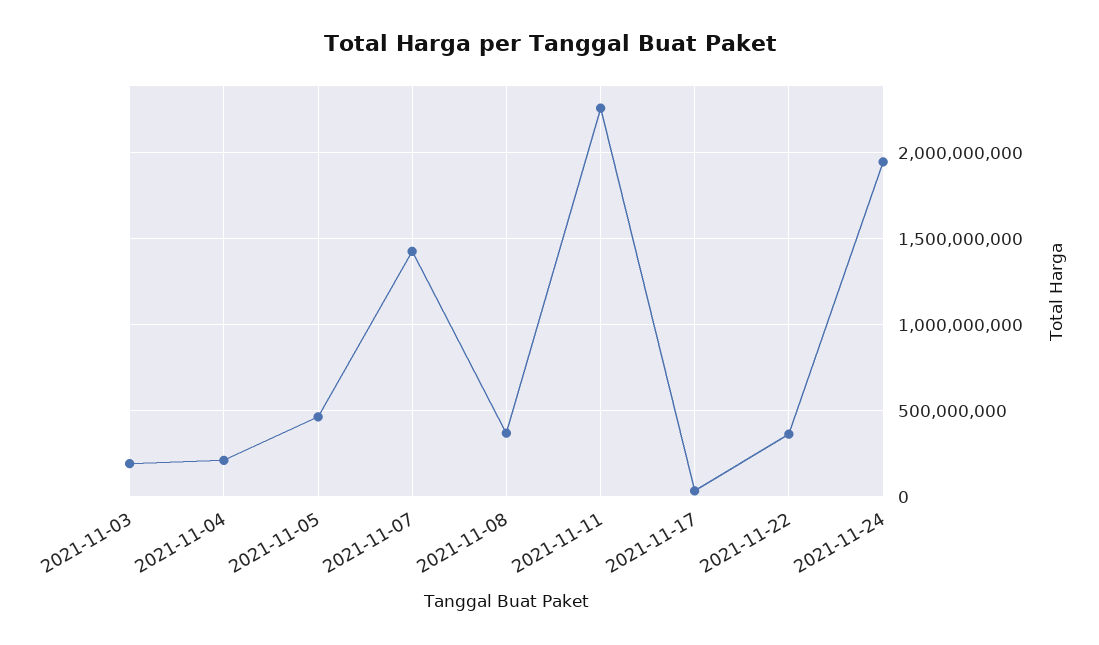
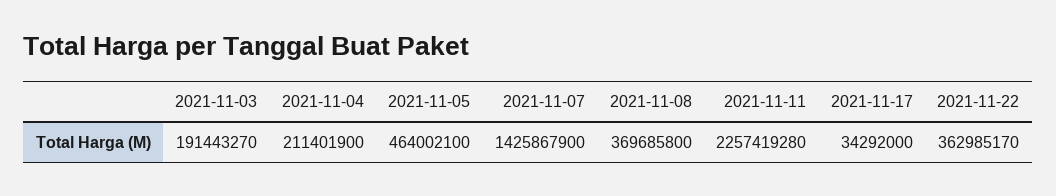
  {
    "2021-11-03": 191443270,
    "2021-11-04": 211401900,
    "2021-11-05": 464002100,
    "2021-11-07": 1425867900,
    "2021-11-08": 369685800,
    "2021-11-11": 2257419280,
    "2021-11-17": 34292000,
-   "2021-11-22": 362985170,
+   "2021-11-22": 362985170
-   "2021-11-24": 1950000000
  }

